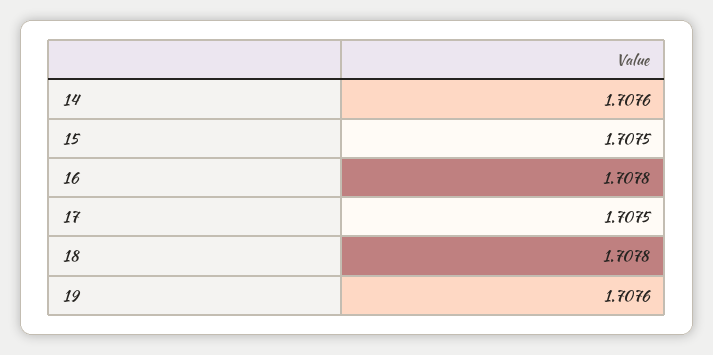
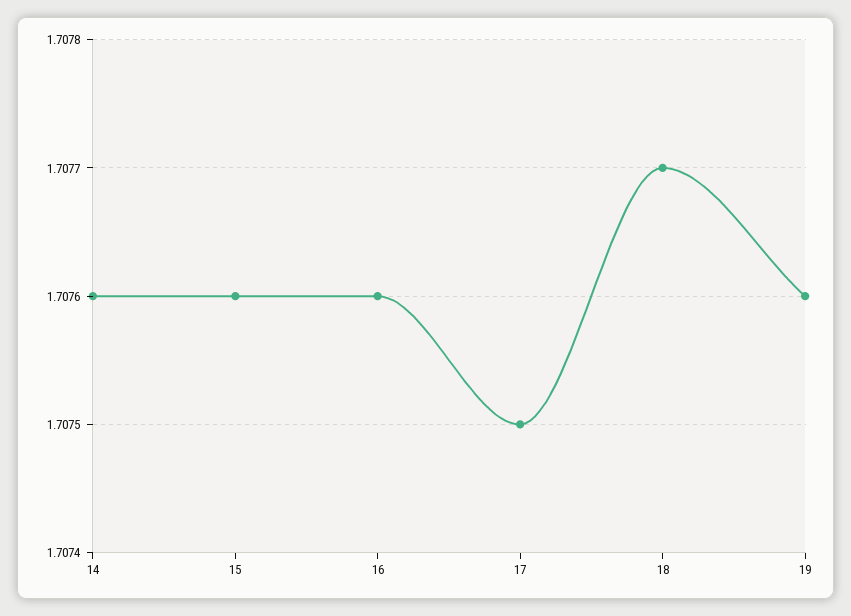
  {
    "14": 1.7076,
-   "15": 1.7075,
+   "15": 1.7076,
-   "16": 1.7078,
+   "16": 1.7076,
    "17": 1.7075,
-   "18": 1.7078,
+   "18": 1.7077,
    "19": 1.7076
  }

